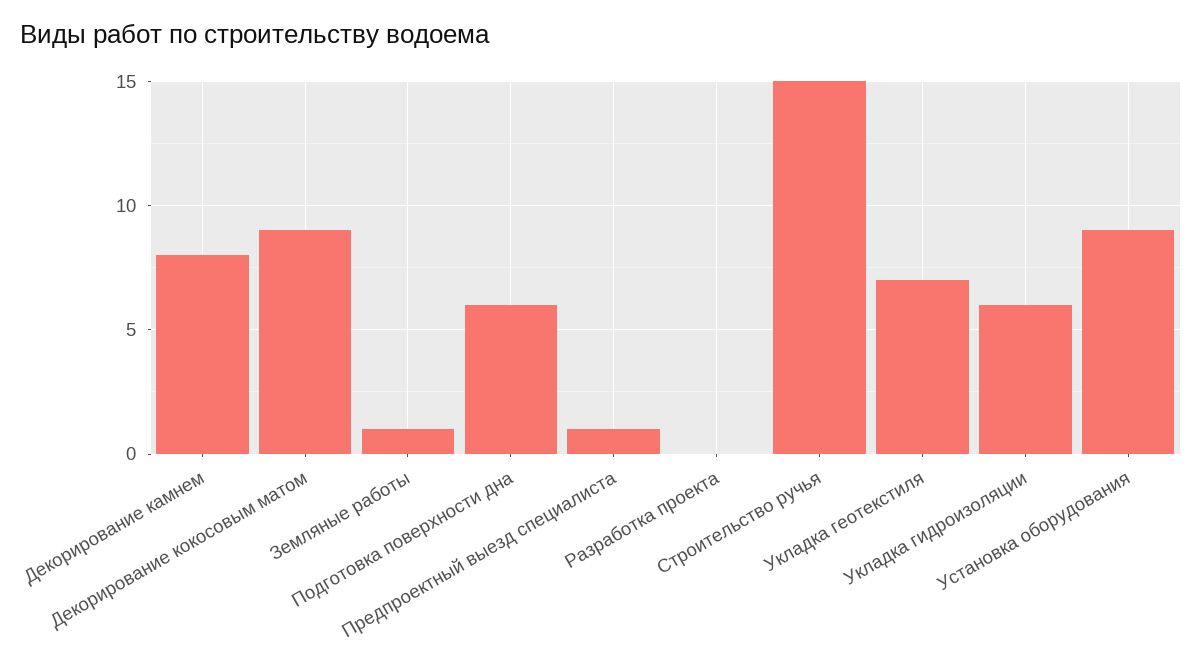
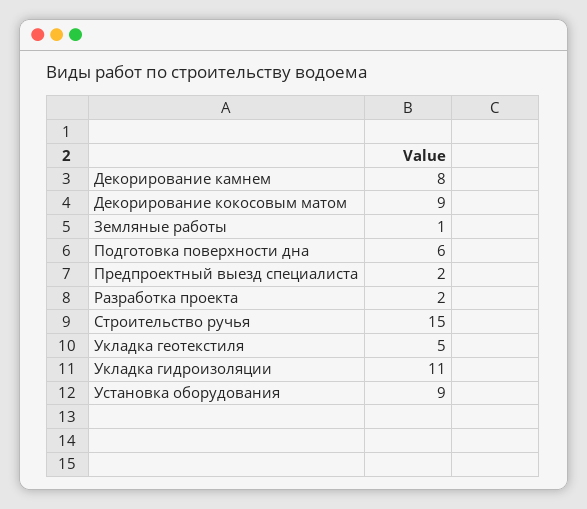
  {
    "Декорирование камнем": 8,
    "Декорирование кокосовым матом": 9,
    "Земляные работы": 1,
    "Подготовка поверхности дна": 6,
-   "Предпроектный выезд специалиста": 1,
+   "Предпроектный выезд специалиста": 2,
-   "Разработка проекта": 0,
+   "Разработка проекта": 2,
    "Строительство ручья": 15,
-   "Укладка геотекстиля": 7,
+   "Укладка геотекстиля": 5,
-   "Укладка гидроизоляции": 6,
+   "Укладка гидроизоляции": 11,
    "Установка оборудования": 9
  }

